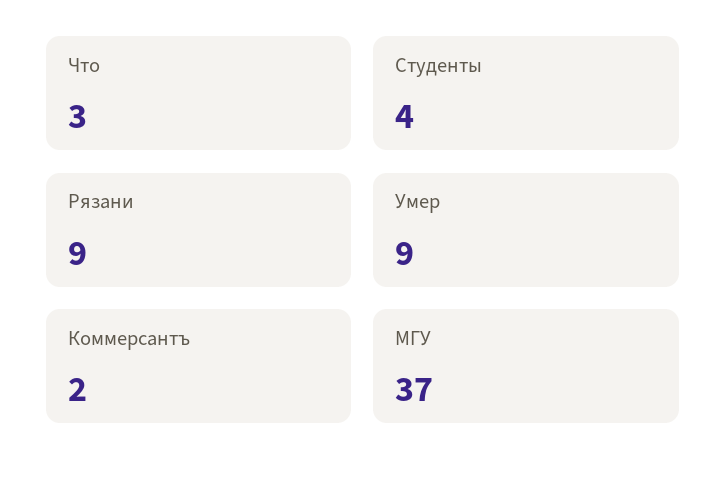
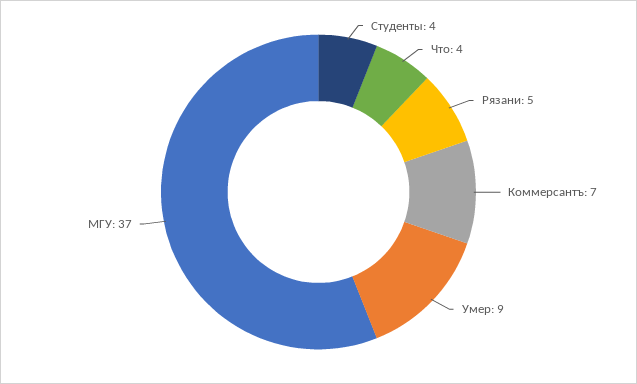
  {
-   "Что": 3,
+   "Что": 4,
    "Студенты": 4,
-   "Рязани": 9,
+   "Рязани": 5,
    "Умер": 9,
-   "Коммерсантъ": 2,
+   "Коммерсантъ": 7,
    "МГУ": 37
  }

